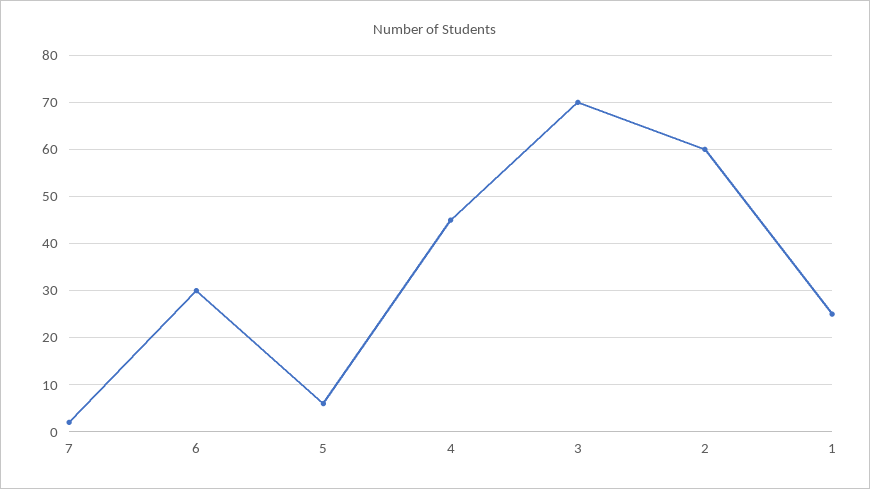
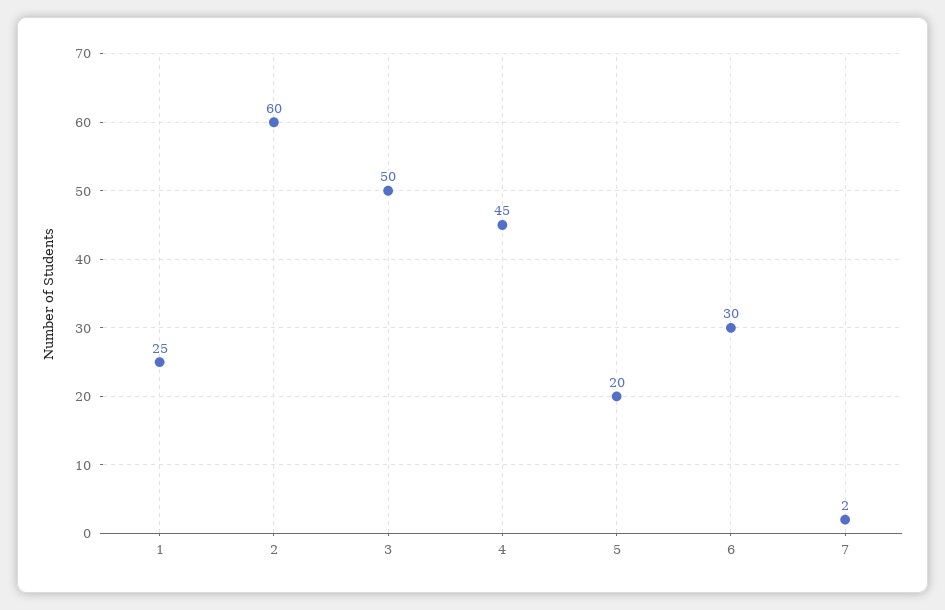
  {
    "7": 2,
    "6": 30,
-   "5": 5,
+   "5": 20,
    "4": 45,
-   "3": 70,
+   "3": 50,
    "2": 60,
    "1": 25
  }

